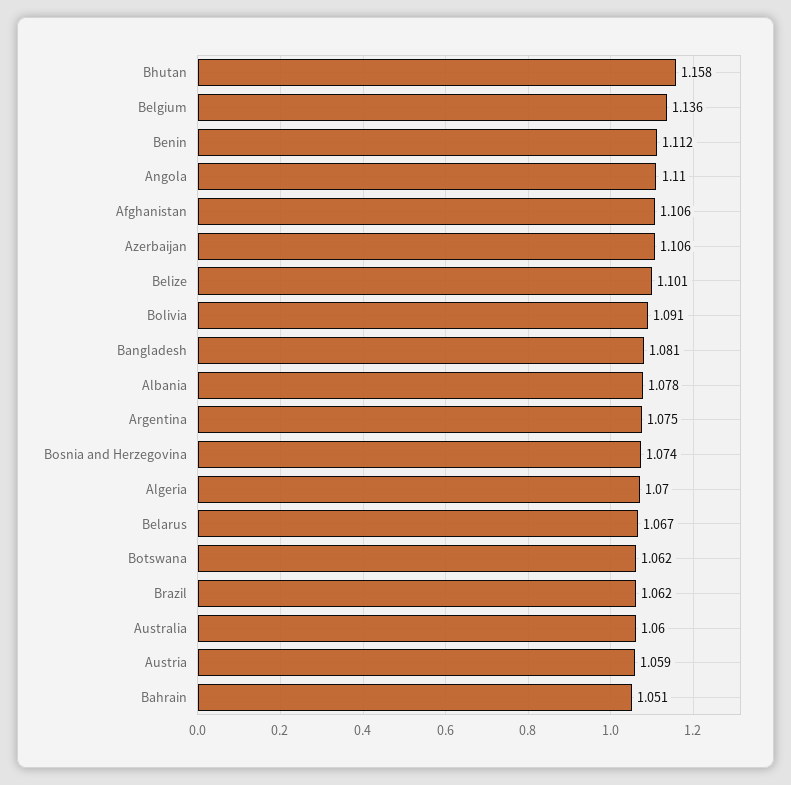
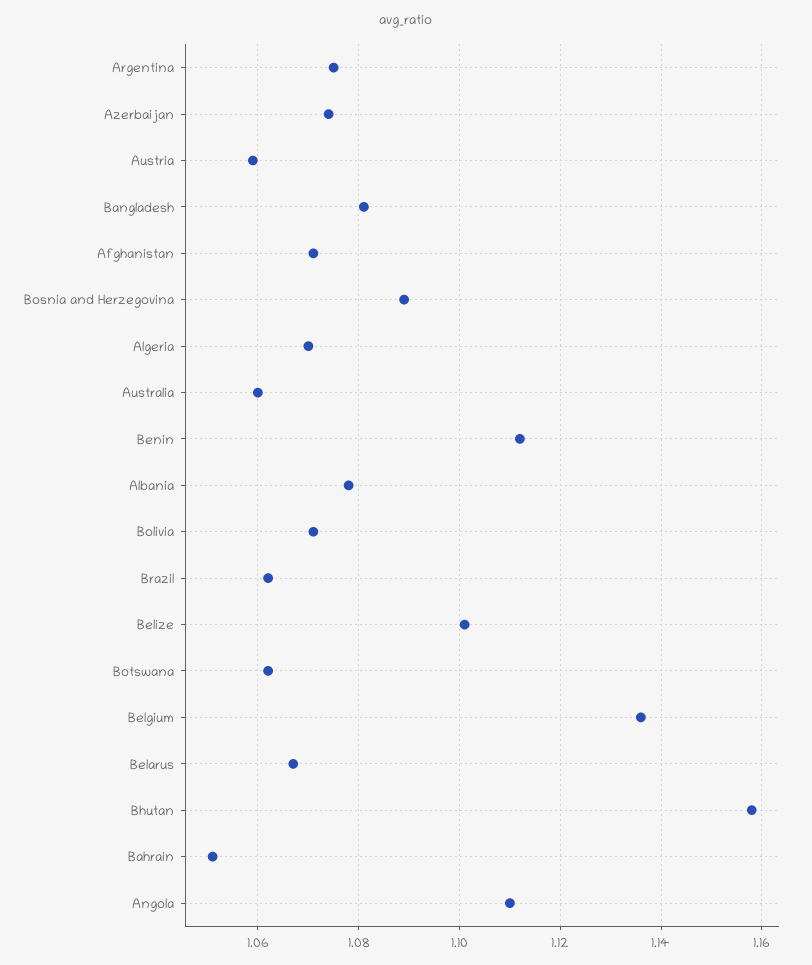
  {
    "Bhutan": 1.158,
    "Belgium": 1.136,
    "Benin": 1.112,
    "Angola": 1.11,
-   "Afghanistan": 1.106,
+   "Afghanistan": 1.07,
-   "Azerbaijan": 1.106,
+   "Azerbaijan": 1.075,
    "Belize": 1.101,
-   "Bolivia": 1.091,
+   "Bolivia": 1.07,
    "Bangladesh": 1.081,
    "Albania": 1.078,
    "Argentina": 1.075,
-   "Bosnia and Herzegovina": 1.074,
+   "Bosnia and Herzegovina": 1.09,
    "Algeria": 1.07,
    "Belarus": 1.067,
    "Botswana": 1.062,
    "Brazil": 1.062,
    "Australia": 1.06,
    "Austria": 1.059,
    "Bahrain": 1.051
  }

